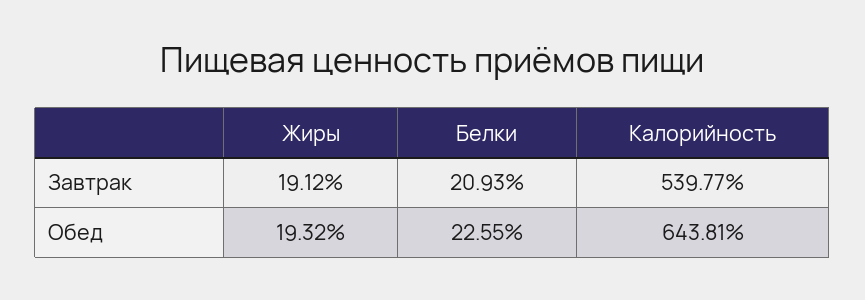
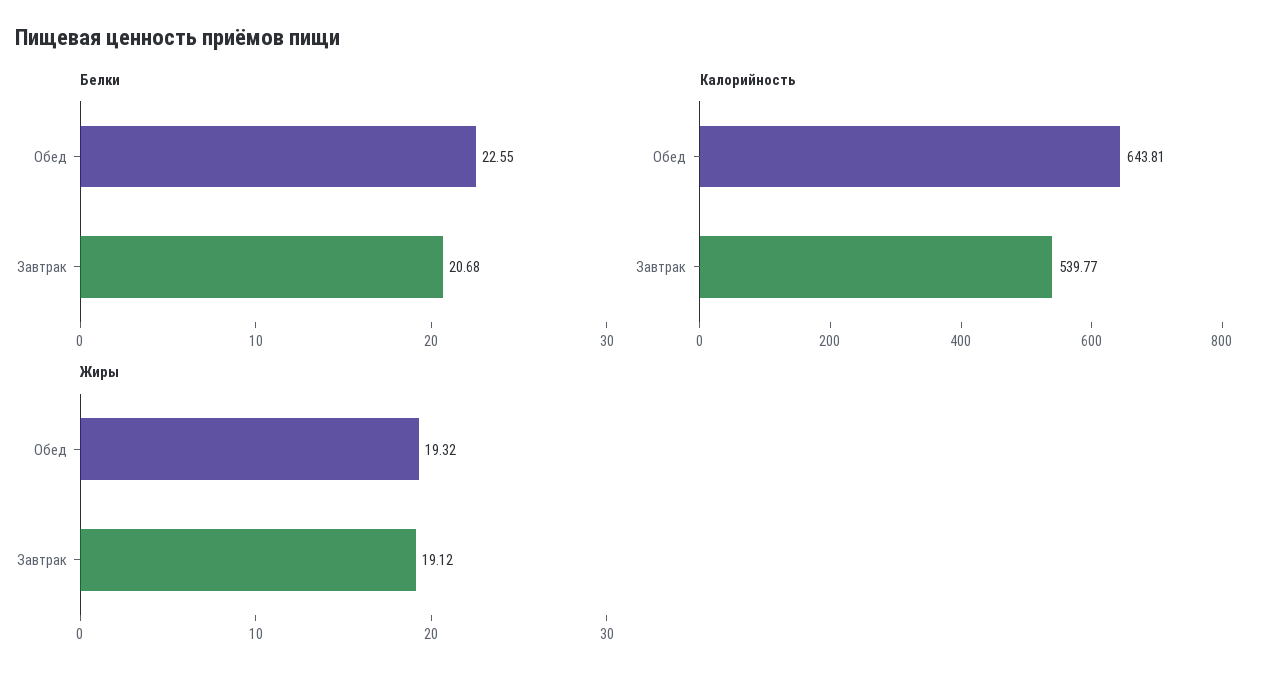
  {
    "Жиры": {
      "Завтрак": 19.12,
      "Обед": 19.32
    },
    "Белки": {
-     "Завтрак": 20.93,
+     "Завтрак": 20.68,
      "Обед": 22.55
    },
    "Калорийность": {
      "Завтрак": 539.77,
      "Обед": 643.81
    }
  }

